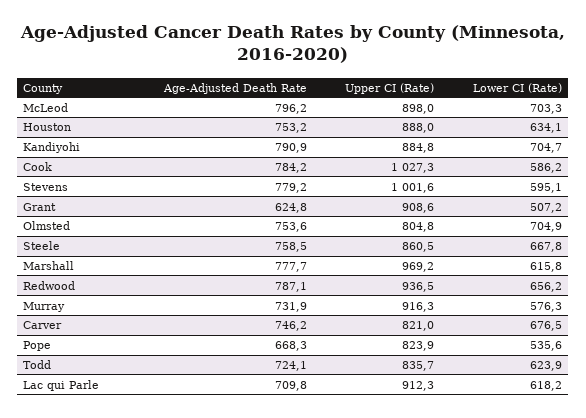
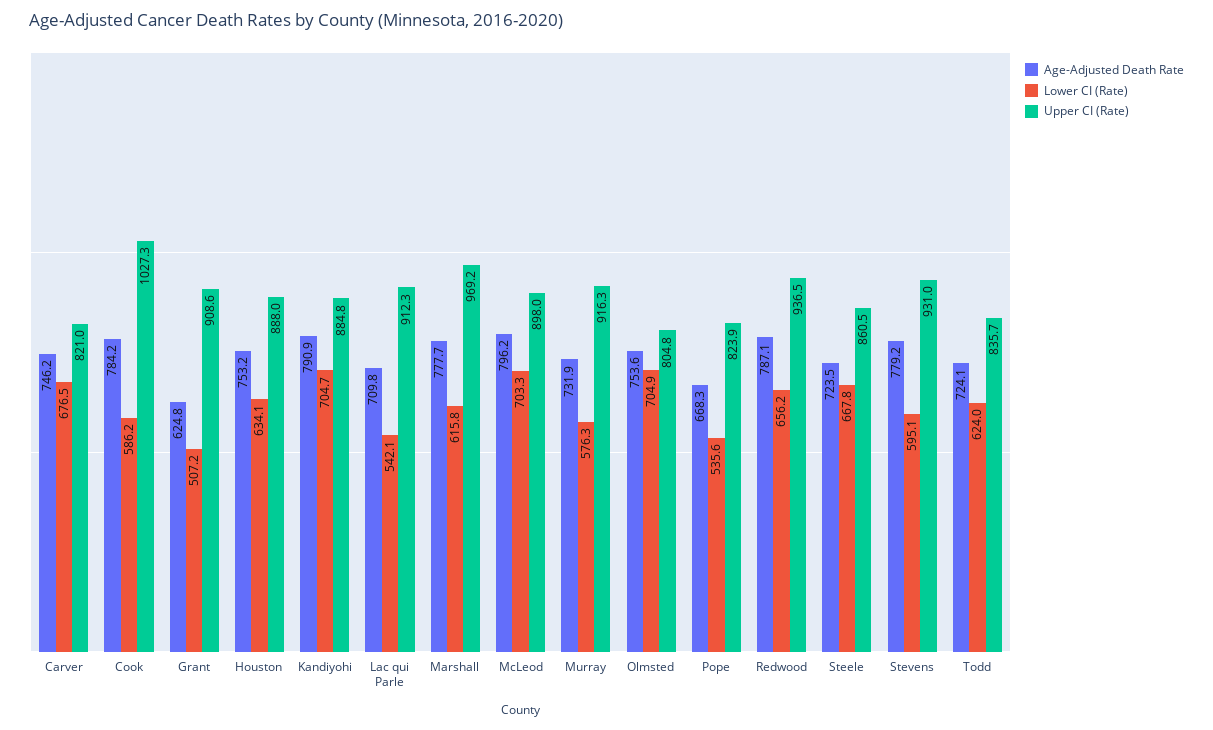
  {
    "Age-Adjusted Death Rate": {
      "McLeod": 796.2,
      "Houston": 753.2,
      "Kandiyohi": 790.9,
      "Cook": 784.2,
      "Stevens": 779.2,
      "Grant": 624.8,
      "Olmsted": 753.6,
-     "Steele": 758.5,
+     "Steele": 723.5,
      "Marshall": 777.7,
      "Redwood": 787.1,
      "Murray": 731.9,
      "Carver": 746.2,
      "Pope": 668.3,
      "Todd": 724.1,
      "Lac qui Parle": 709.8
    },
    "Upper CI (Rate)": {
      "McLeod": 898,
      "Houston": 888,
      "Kandiyohi": 884.8,
      "Cook": 1027.3,
-     "Stevens": 1001.6,
+     "Stevens": 931,
      "Grant": 908.6,
      "Olmsted": 804.8,
      "Steele": 860.5,
      "Marshall": 969.2,
      "Redwood": 936.5,
      "Murray": 916.3,
      "Carver": 821,
      "Pope": 823.9,
      "Todd": 835.7,
      "Lac qui Parle": 912.3
    },
    "Lower CI (Rate)": {
      "McLeod": 703.3,
      "Houston": 634.1,
      "Kandiyohi": 704.7,
      "Cook": 586.2,
      "Stevens": 595.1,
      "Grant": 507.2,
      "Olmsted": 704.9,
      "Steele": 667.8,
      "Marshall": 615.8,
      "Redwood": 656.2,
      "Murray": 576.3,
      "Carver": 676.5,
      "Pope": 535.6,
-     "Todd": 623.9,
+     "Todd": 624,
-     "Lac qui Parle": 618.2
+     "Lac qui Parle": 542.1
    }
  }

